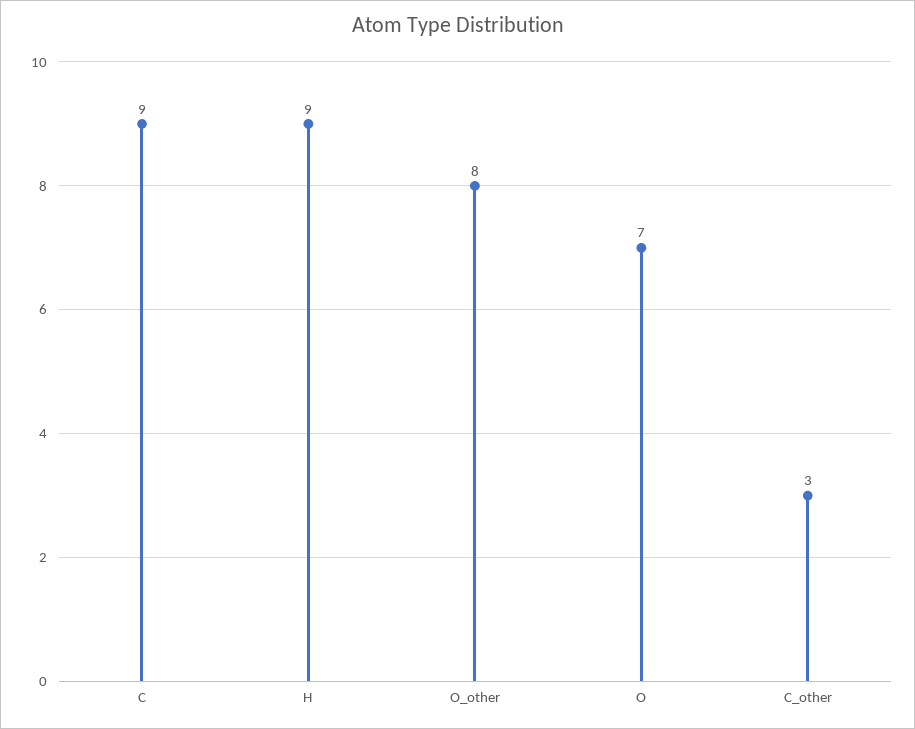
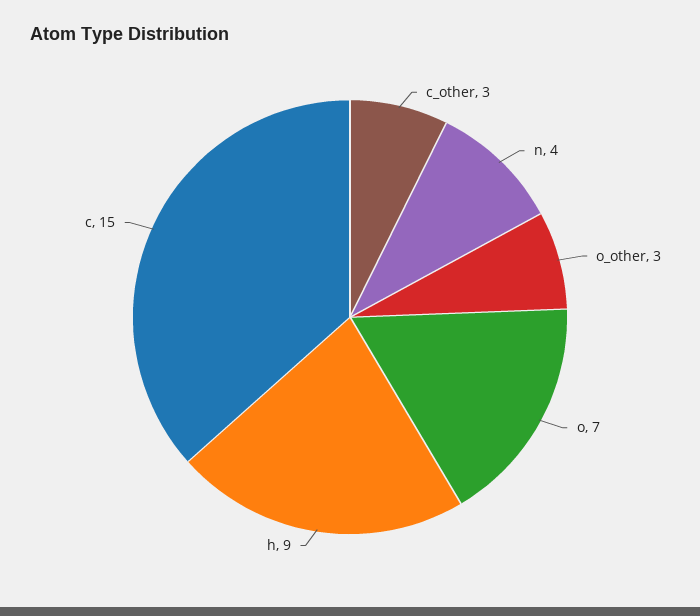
  {
-   "C": 9,
+   "C": 15,
    "H": 9,
-   "O_other": 8,
+   "O_other": 3,
    "O": 7,
-   "C_other": 3
+   "C_other": 3,
+   "n": 4
  }

